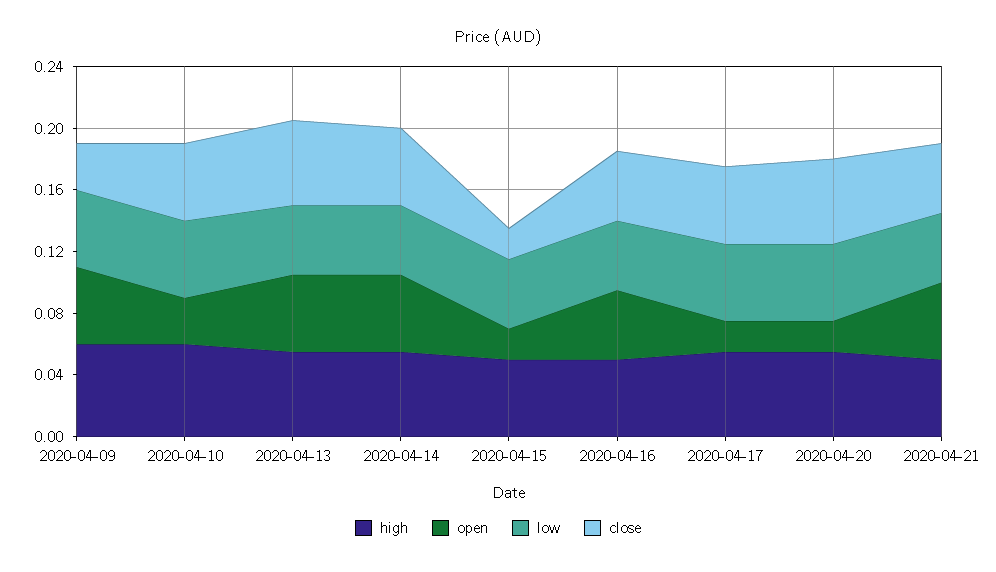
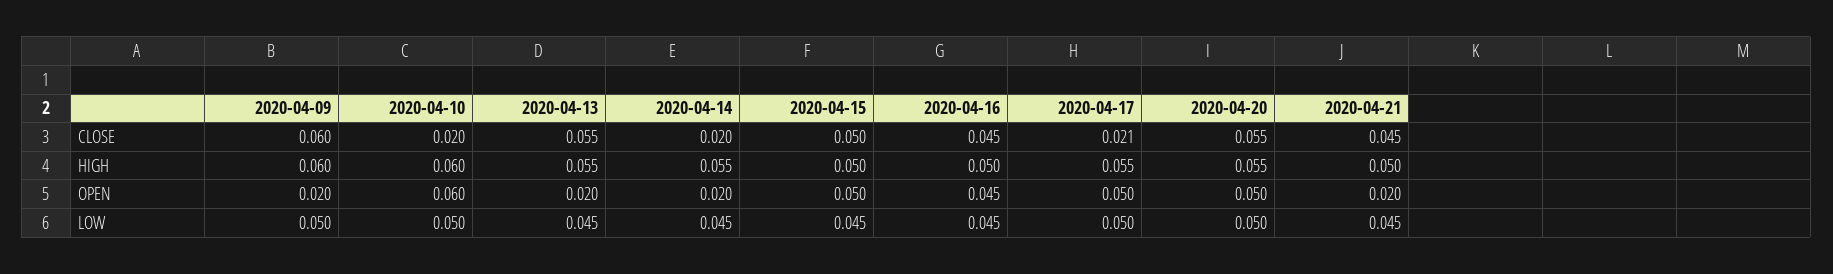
  {
    "high": {
      "2020-04-09": 0.06,
      "2020-04-10": 0.06,
      "2020-04-13": 0.055,
      "2020-04-14": 0.055,
      "2020-04-15": 0.05,
      "2020-04-16": 0.05,
      "2020-04-17": 0.055,
      "2020-04-20": 0.055,
      "2020-04-21": 0.05
    },
    "open": {
-     "2020-04-09": 0.05,
+     "2020-04-09": 0.02,
-     "2020-04-10": 0.03,
+     "2020-04-10": 0.06,
-     "2020-04-13": 0.05,
+     "2020-04-13": 0.02,
-     "2020-04-14": 0.05,
+     "2020-04-14": 0.02,
-     "2020-04-15": 0.02,
+     "2020-04-15": 0.05,
      "2020-04-16": 0.045,
-     "2020-04-17": 0.02,
+     "2020-04-17": 0.05,
-     "2020-04-20": 0.02,
+     "2020-04-20": 0.05,
-     "2020-04-21": 0.05
+     "2020-04-21": 0.02
    },
    "low": {
      "2020-04-09": 0.05,
      "2020-04-10": 0.05,
      "2020-04-13": 0.045,
      "2020-04-14": 0.045,
      "2020-04-15": 0.045,
      "2020-04-16": 0.045,
      "2020-04-17": 0.05,
      "2020-04-20": 0.05,
      "2020-04-21": 0.045
    },
    "close": {
-     "2020-04-09": 0.03,
+     "2020-04-09": 0.06,
-     "2020-04-10": 0.05,
+     "2020-04-10": 0.02,
      "2020-04-13": 0.055,
-     "2020-04-14": 0.05,
+     "2020-04-14": 0.02,
-     "2020-04-15": 0.02,
+     "2020-04-15": 0.05,
      "2020-04-16": 0.045,
-     "2020-04-17": 0.05,
+     "2020-04-17": 0.021,
      "2020-04-20": 0.055,
      "2020-04-21": 0.045
    }
  }

